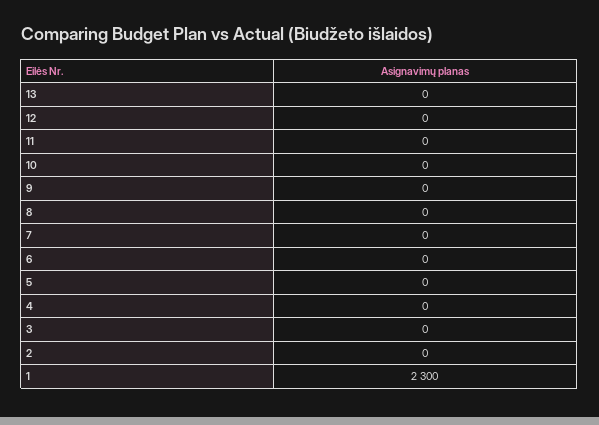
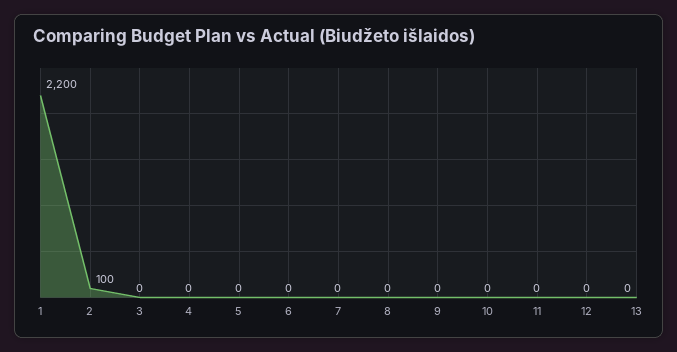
  {
    "13": 0,
    "12": 0,
    "11": 0,
    "10": 0,
    "9": 0,
    "8": 0,
    "7": 0,
    "6": 0,
    "5": 0,
    "4": 0,
    "3": 0,
-   "2": 0,
+   "2": 100,
-   "1": 2300
+   "1": 2200
  }

